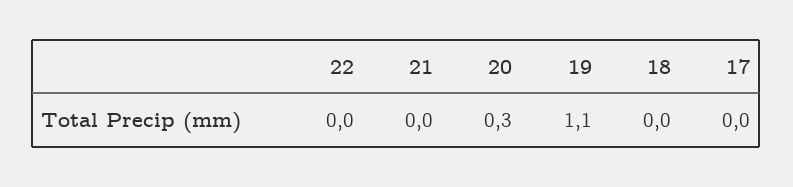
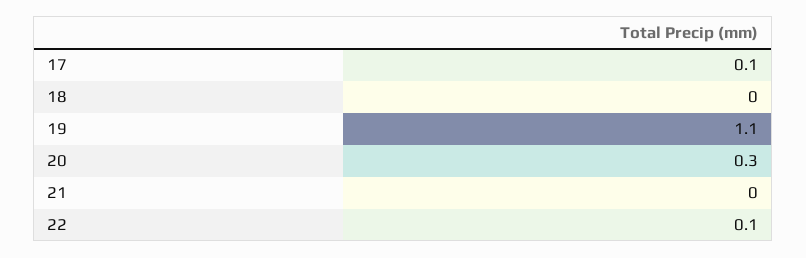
  {
-   "22": 0,
+   "22": 0.1,
    "21": 0,
    "20": 0.3,
    "19": 1.1,
    "18": 0,
-   "17": 0
+   "17": 0.1
  }

